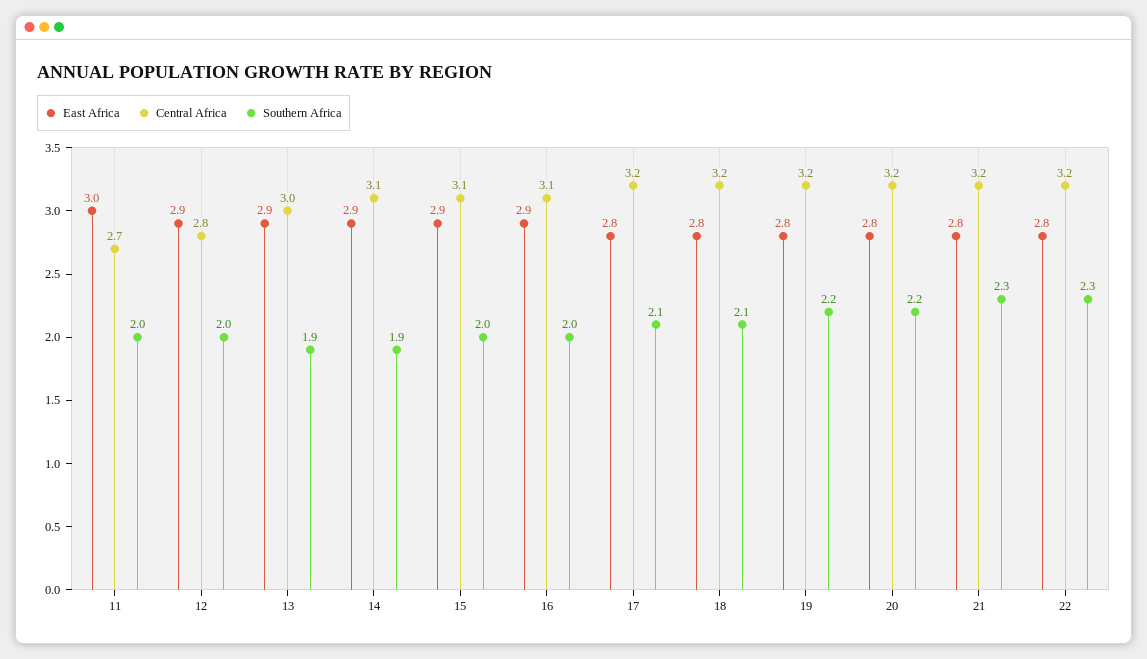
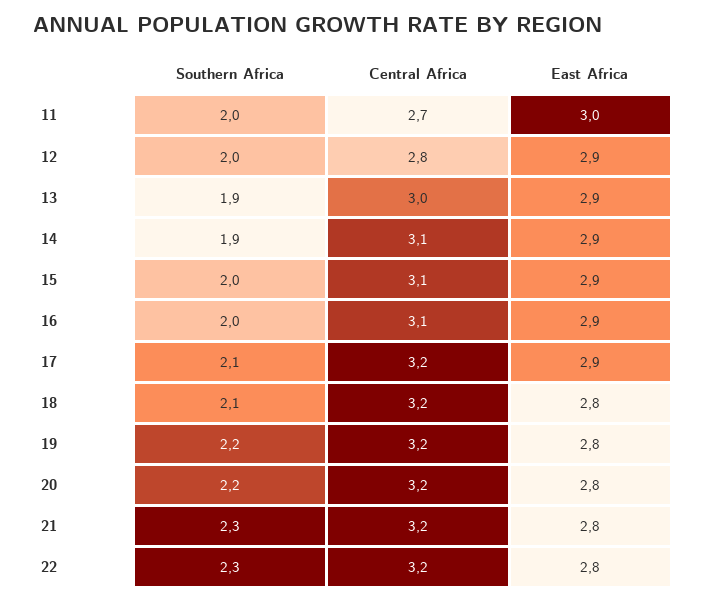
  {
    "East Africa": {
      "11": 3,
      "12": 2.9,
      "13": 2.9,
      "14": 2.9,
      "15": 2.9,
      "16": 2.9,
-     "17": 2.8,
+     "17": 2.9,
      "18": 2.8,
      "19": 2.8,
      "20": 2.8,
      "21": 2.8,
      "22": 2.8
    },
    "Central Africa": {
      "11": 2.7,
      "12": 2.8,
      "13": 3,
      "14": 3.1,
      "15": 3.1,
      "16": 3.1,
      "17": 3.2,
      "18": 3.2,
      "19": 3.2,
      "20": 3.2,
      "21": 3.2,
      "22": 3.2
    },
    "Southern Africa": {
      "11": 2,
      "12": 2,
      "13": 1.9,
      "14": 1.9,
      "15": 2,
      "16": 2,
      "17": 2.1,
      "18": 2.1,
      "19": 2.2,
      "20": 2.2,
      "21": 2.3,
      "22": 2.3
    }
  }

